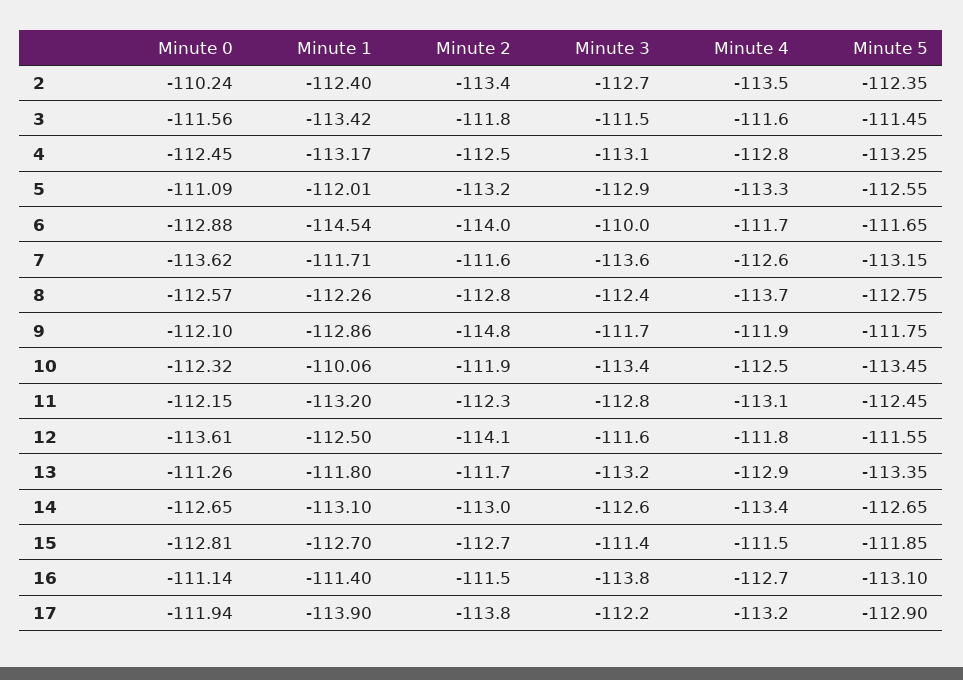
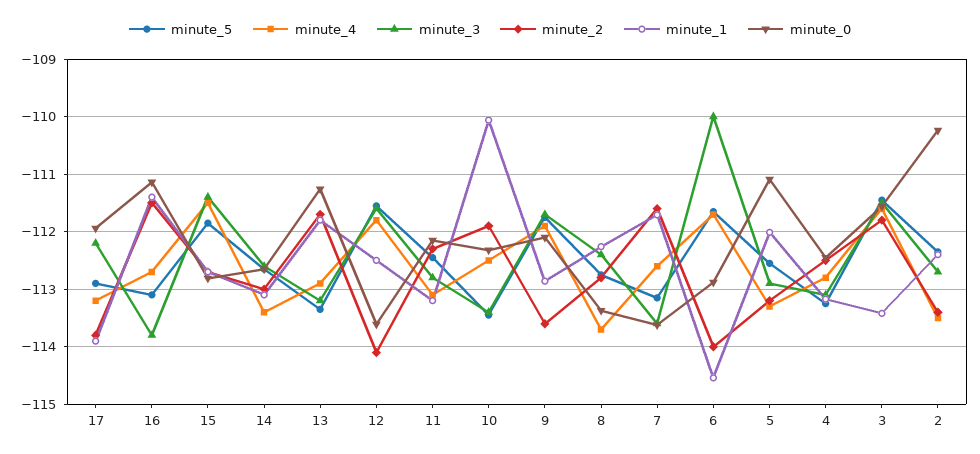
  {
    "Minute 0": {
      "2": -110.24,
      "3": -111.56,
      "4": -112.45,
      "5": -111.09,
      "6": -112.88,
      "7": -113.62,
-     "8": -112.57,
+     "8": -113.4,
      "9": -112.1,
      "10": -112.32,
      "11": -112.15,
      "12": -113.61,
      "13": -111.26,
      "14": -112.65,
      "15": -112.81,
      "16": -111.14,
      "17": -111.94
    },
    "Minute 1": {
      "2": -112.4,
      "3": -113.42,
      "4": -113.17,
      "5": -112.01,
      "6": -114.54,
      "7": -111.71,
      "8": -112.26,
      "9": -112.86,
      "10": -110.06,
      "11": -113.2,
      "12": -112.5,
      "13": -111.8,
      "14": -113.1,
      "15": -112.7,
      "16": -111.4,
      "17": -113.9
    },
    "Minute 2": {
      "2": -113.4,
      "3": -111.8,
      "4": -112.5,
      "5": -113.2,
      "6": -114,
      "7": -111.6,
      "8": -112.8,
-     "9": -114.8,
+     "9": -113.6,
      "10": -111.9,
      "11": -112.3,
      "12": -114.1,
      "13": -111.7,
      "14": -113,
      "15": -112.7,
      "16": -111.5,
      "17": -113.8
    },
    "Minute 3": {
      "2": -112.7,
      "3": -111.5,
      "4": -113.1,
      "5": -112.9,
      "6": -110,
      "7": -113.6,
      "8": -112.4,
      "9": -111.7,
      "10": -113.4,
      "11": -112.8,
      "12": -111.6,
      "13": -113.2,
      "14": -112.6,
      "15": -111.4,
      "16": -113.8,
      "17": -112.2
    },
    "Minute 4": {
      "2": -113.5,
      "3": -111.6,
      "4": -112.8,
      "5": -113.3,
      "6": -111.7,
      "7": -112.6,
      "8": -113.7,
      "9": -111.9,
      "10": -112.5,
      "11": -113.1,
      "12": -111.8,
      "13": -112.9,
      "14": -113.4,
      "15": -111.5,
      "16": -112.7,
      "17": -113.2
    },
    "Minute 5": {
      "2": -112.35,
      "3": -111.45,
      "4": -113.25,
      "5": -112.55,
      "6": -111.65,
      "7": -113.15,
      "8": -112.75,
      "9": -111.75,
      "10": -113.45,
      "11": -112.45,
      "12": -111.55,
      "13": -113.35,
      "14": -112.65,
      "15": -111.85,
      "16": -113.1,
      "17": -112.9
    }
  }

